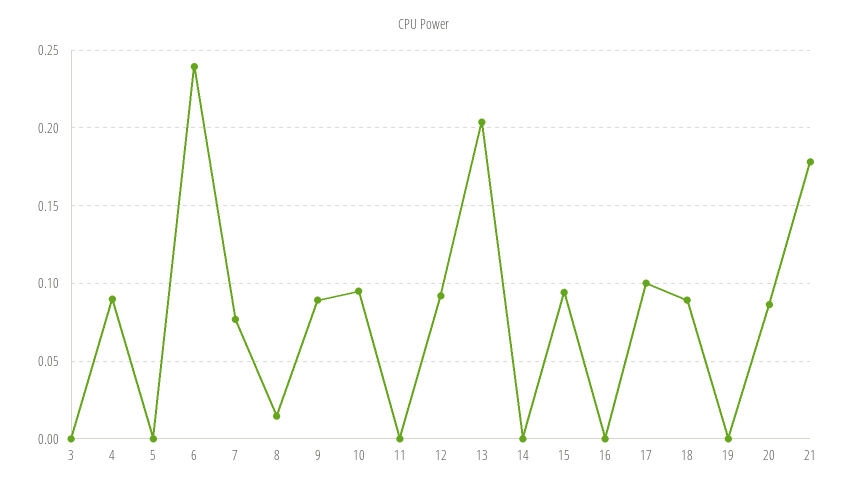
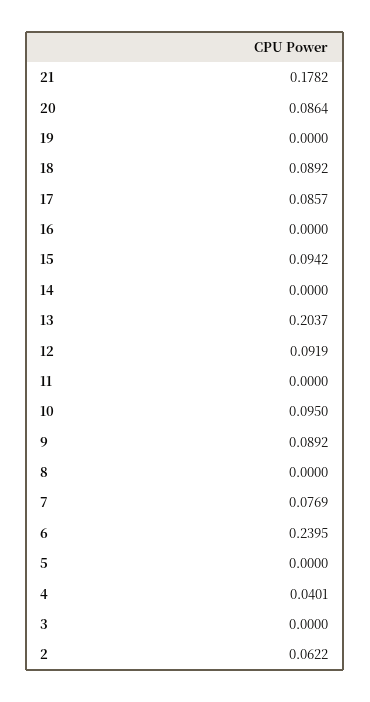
  {
    "3": 0,
-   "4": 0.09,
+   "4": 0.0401,
    "5": 0,
    "6": 0.2395,
    "7": 0.0769,
-   "8": 0.015,
+   "8": 0,
    "9": 0.0892,
    "10": 0.095,
    "11": 0,
    "12": 0.0919,
    "13": 0.2037,
    "14": 0,
    "15": 0.0942,
    "16": 0,
-   "17": 0.1,
+   "17": 0.0857,
    "18": 0.0892,
    "19": 0,
    "20": 0.0864,
-   "21": 0.1782
+   "21": 0.1782,
+   "2": 0.0622
  }

